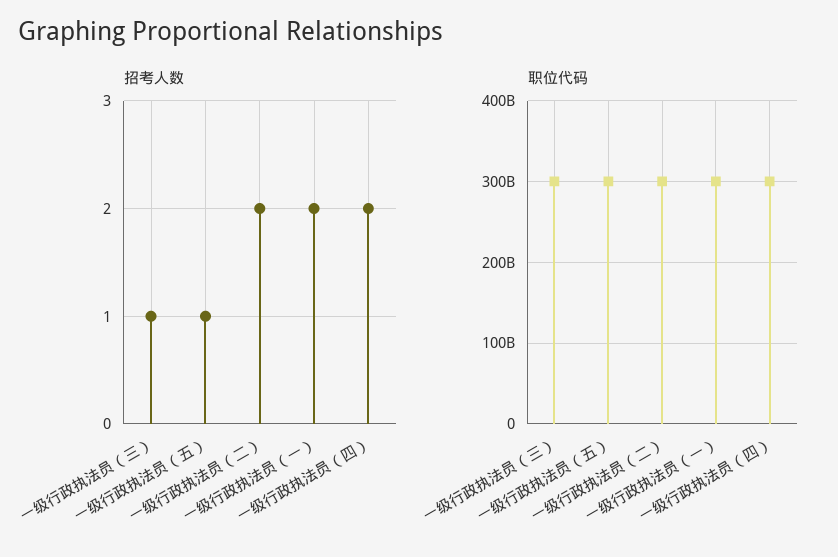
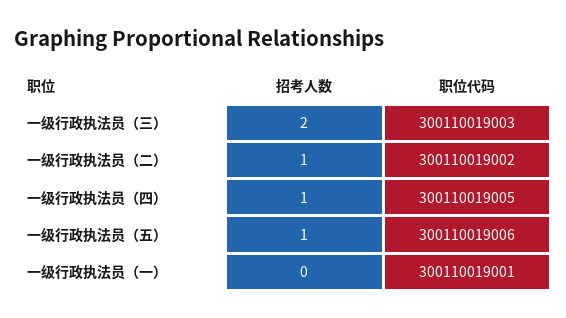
  {
    "招考人数": {
-     "一级行政执法员（三）": 1,
+     "一级行政执法员（三）": 2,
      "一级行政执法员（五）": 1,
-     "一级行政执法员（二）": 2,
+     "一级行政执法员（二）": 1,
-     "一级行政执法员（一）": 2,
+     "一级行政执法员（一）": 0,
-     "一级行政执法员（四）": 2
+     "一级行政执法员（四）": 1
    },
    "职位代码": {
      "一级行政执法员（三）": 300110019003,
      "一级行政执法员（五）": 300110019006,
      "一级行政执法员（二）": 300110019002,
      "一级行政执法员（一）": 300110019001,
      "一级行政执法员（四）": 300110019005
    }
  }

